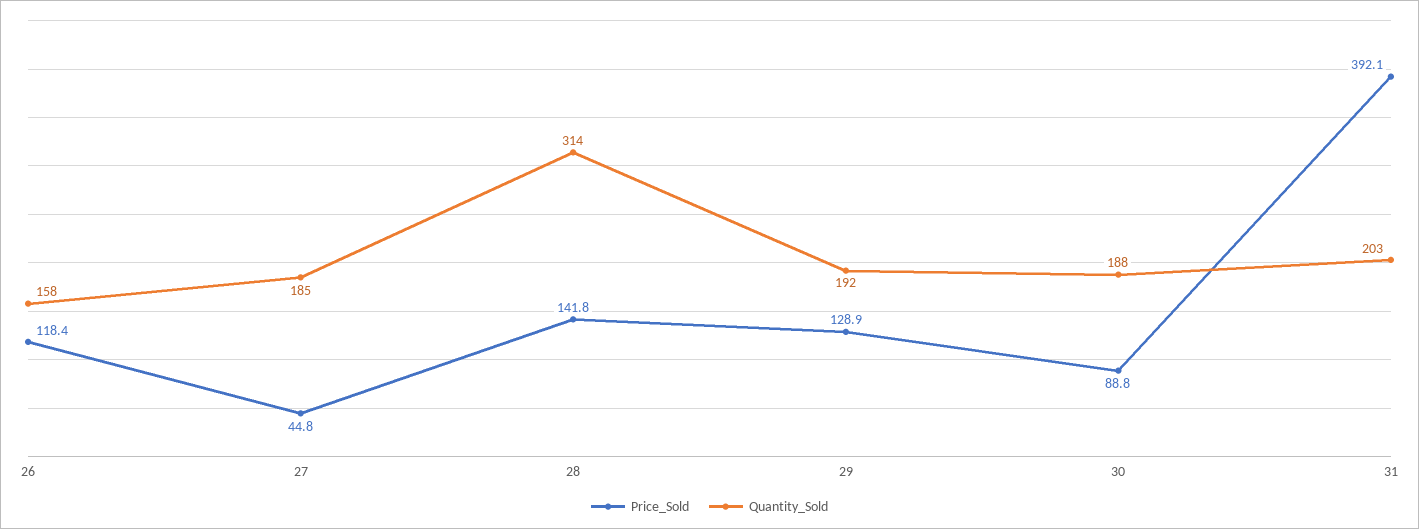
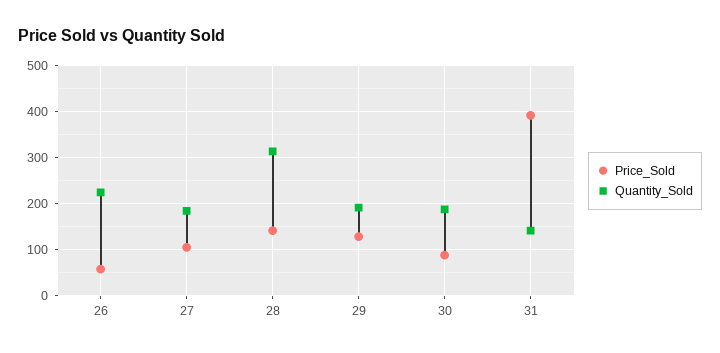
  {
    "Price_Sold": {
-     "26": 118.4,
+     "26": 60,
-     "27": 44.8,
+     "27": 100,
      "28": 141.8,
      "29": 128.9,
      "30": 88.8,
      "31": 392.1
    },
    "Quantity_Sold": {
-     "26": 158,
+     "26": 220,
      "27": 185,
      "28": 314,
      "29": 192,
      "30": 188,
-     "31": 203
+     "31": 140
    }
  }

